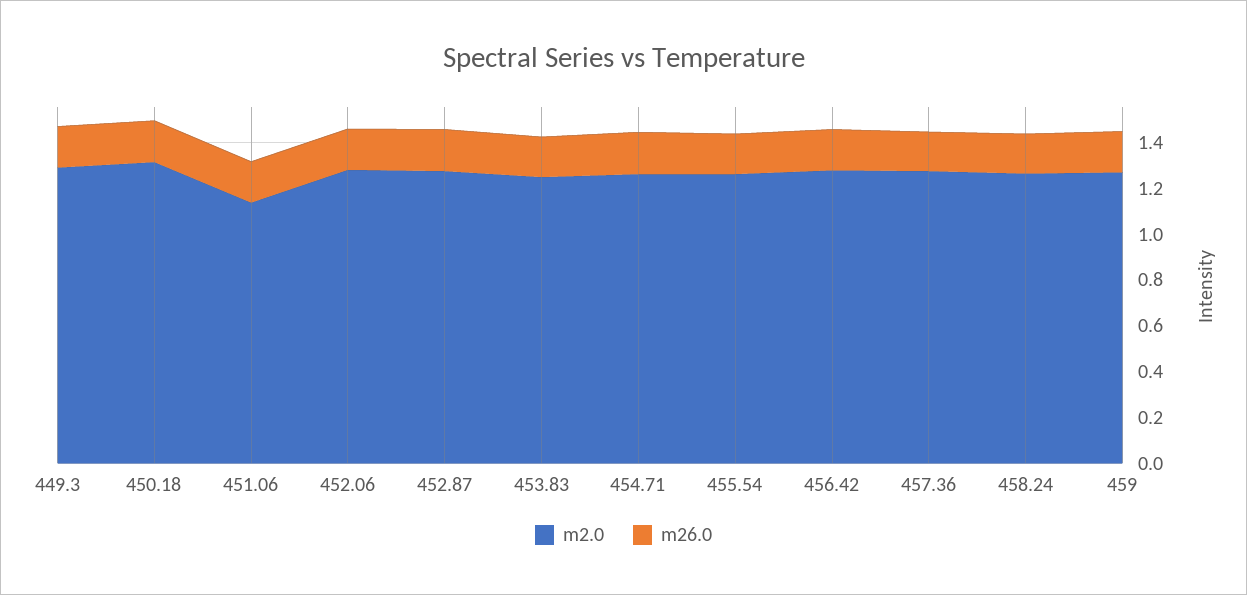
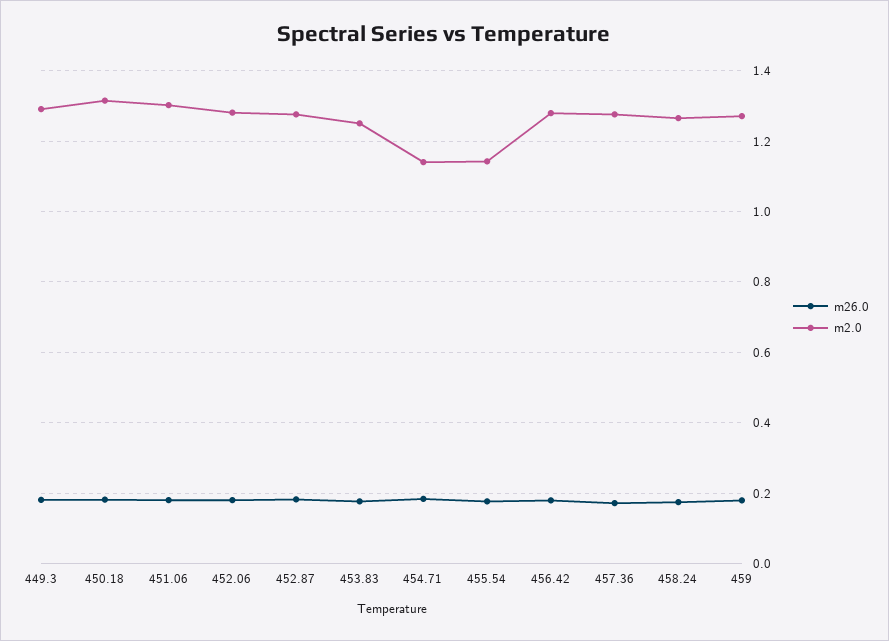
  {
    "m2.0": {
      "449.3": 1.3,
      "450.18": 1.32,
-     "451.06": 1.15,
+     "451.06": 1.3,
      "452.06": 1.28,
      "452.87": 1.28,
      "453.83": 1.26,
-     "454.71": 1.25,
+     "454.71": 1.14,
-     "455.54": 1.25,
+     "455.54": 1.14,
      "456.42": 1.28,
      "457.36": 1.28,
      "458.24": 1.26,
      "459": 1.28
    },
    "m26.0": {
      "449.3": 0.18,
      "450.18": 0.18,
      "451.06": 0.18,
      "452.06": 0.18,
      "452.87": 0.18,
      "453.83": 0.18,
      "454.71": 0.18,
      "455.54": 0.18,
      "456.42": 0.18,
      "457.36": 0.18,
      "458.24": 0.18,
      "459": 0.18
    }
  }

